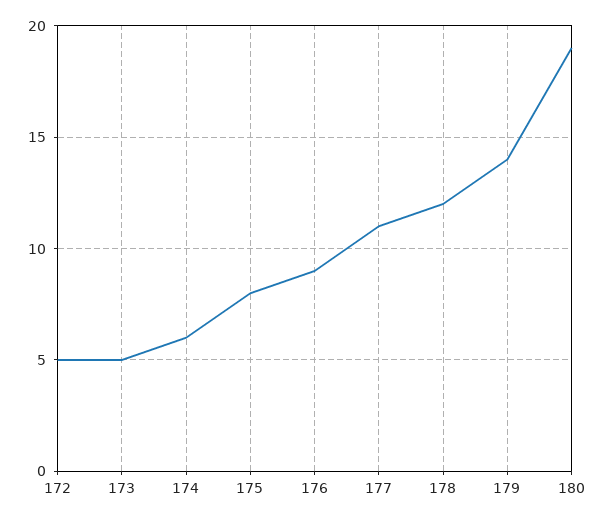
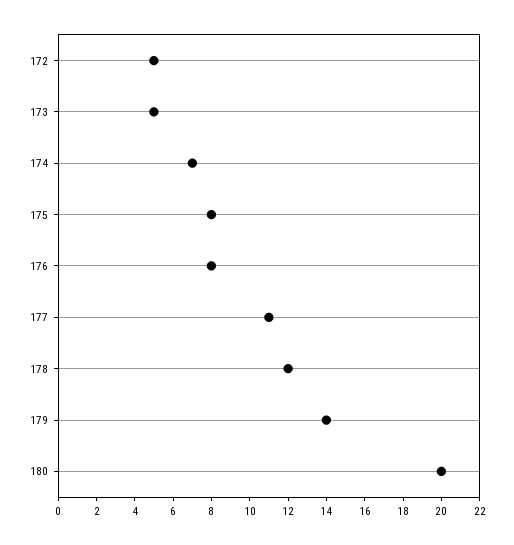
  {
    "172": 5,
    "173": 5,
-   "174": 6,
+   "174": 7,
    "175": 8,
-   "176": 9,
+   "176": 8,
    "177": 11,
    "178": 12,
    "179": 14,
-   "180": 19
+   "180": 20
  }

